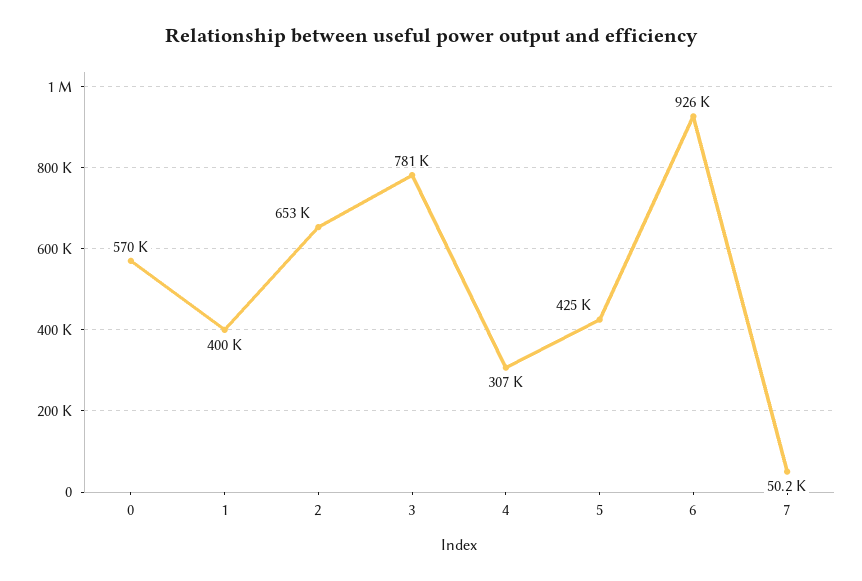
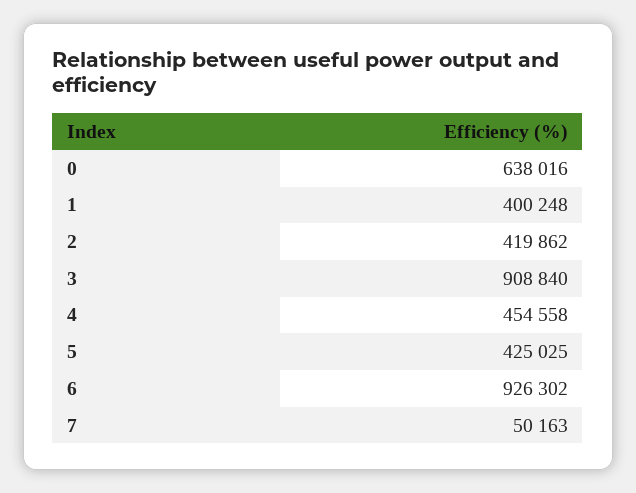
  {
-   "0": 570000,
+   "0": 638016,
    "1": 400248,
-   "2": 653000,
+   "2": 419862,
-   "3": 781000,
+   "3": 908840,
-   "4": 307000,
+   "4": 454558,
    "5": 425025,
    "6": 926302,
    "7": 50163
  }

